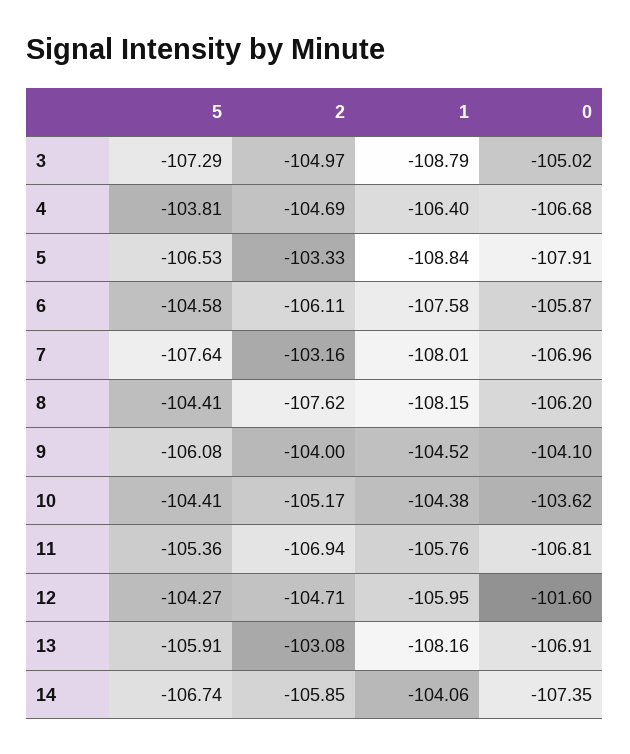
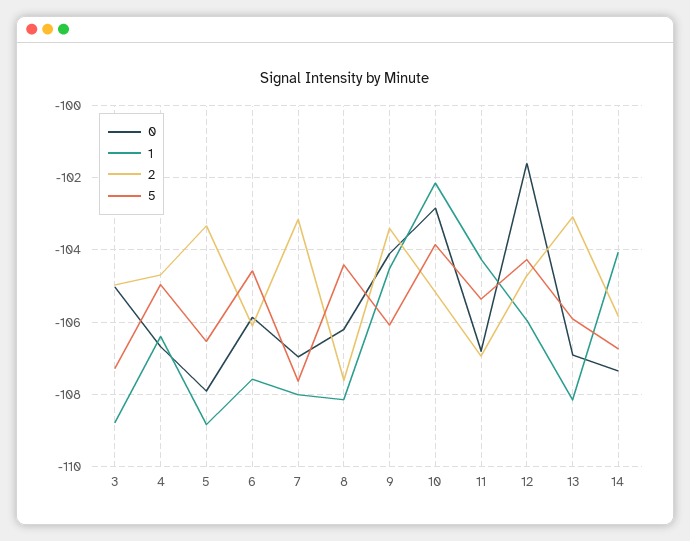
  {
    "5": {
      "3": -107.29,
-     "4": -103.81,
+     "4": -105,
      "5": -106.53,
      "6": -104.58,
      "7": -107.64,
      "8": -104.41,
      "9": -106.08,
-     "10": -104.41,
+     "10": -103.8,
      "11": -105.36,
      "12": -104.27,
      "13": -105.91,
      "14": -106.74
    },
    "2": {
      "3": -104.97,
      "4": -104.69,
      "5": -103.33,
      "6": -106.11,
      "7": -103.16,
      "8": -107.62,
-     "9": -104,
+     "9": -103.4,
      "10": -105.17,
      "11": -106.94,
      "12": -104.71,
      "13": -103.08,
      "14": -105.85
    },
    "1": {
      "3": -108.79,
      "4": -106.4,
      "5": -108.84,
      "6": -107.58,
      "7": -108.01,
      "8": -108.15,
      "9": -104.52,
-     "10": -104.38,
+     "10": -102.2,
-     "11": -105.76,
+     "11": -104.2,
      "12": -105.95,
      "13": -108.16,
      "14": -104.06
    },
    "0": {
      "3": -105.02,
      "4": -106.68,
      "5": -107.91,
      "6": -105.87,
      "7": -106.96,
      "8": -106.2,
      "9": -104.1,
-     "10": -103.62,
+     "10": -102.8,
      "11": -106.81,
      "12": -101.6,
      "13": -106.91,
      "14": -107.35
    }
  }

